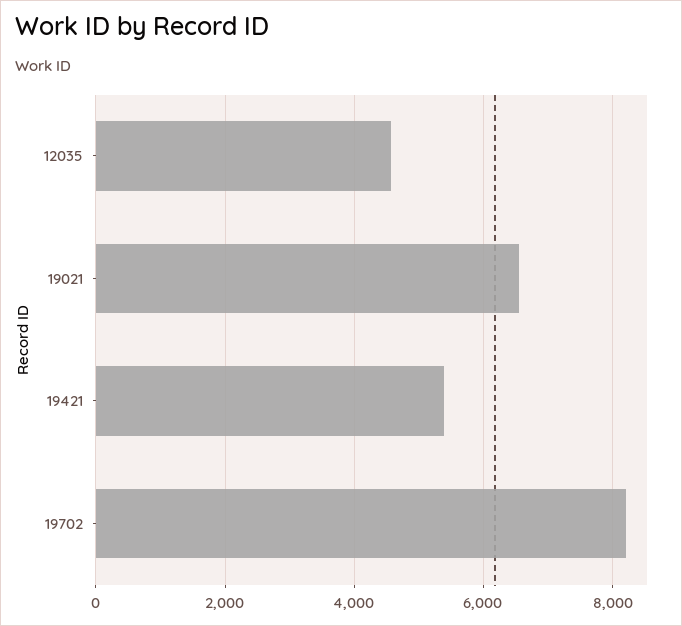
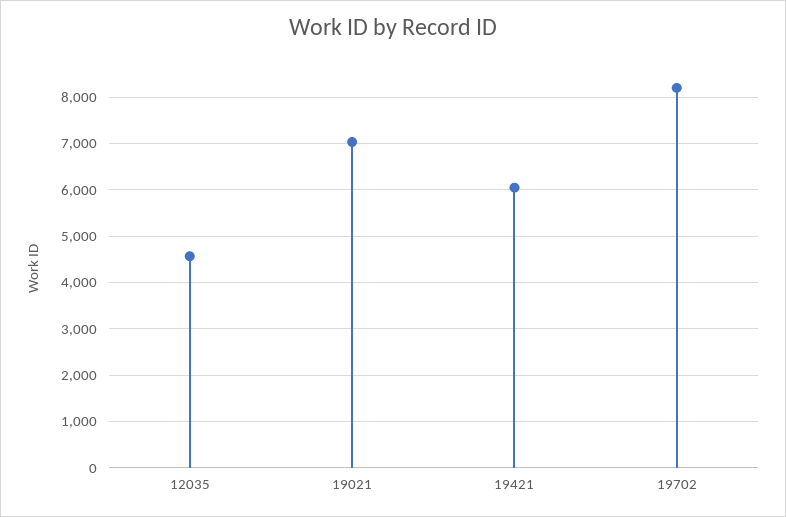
  {
    "12035": 4600,
-   "19021": 6600,
+   "19021": 7000,
-   "19421": 5400,
+   "19421": 6000,
    "19702": 8200
  }

